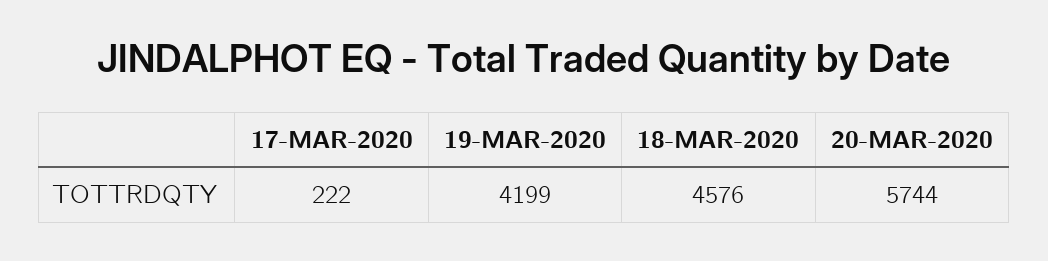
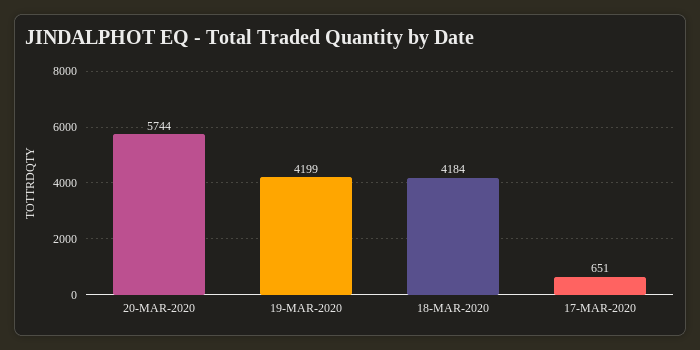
  {
-   "17-MAR-2020": 222,
+   "17-MAR-2020": 651,
    "19-MAR-2020": 4199,
-   "18-MAR-2020": 4576,
+   "18-MAR-2020": 4184,
    "20-MAR-2020": 5744
  }

